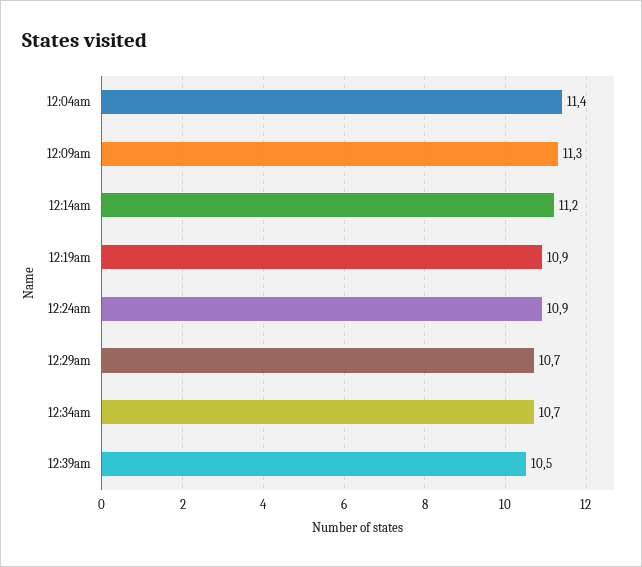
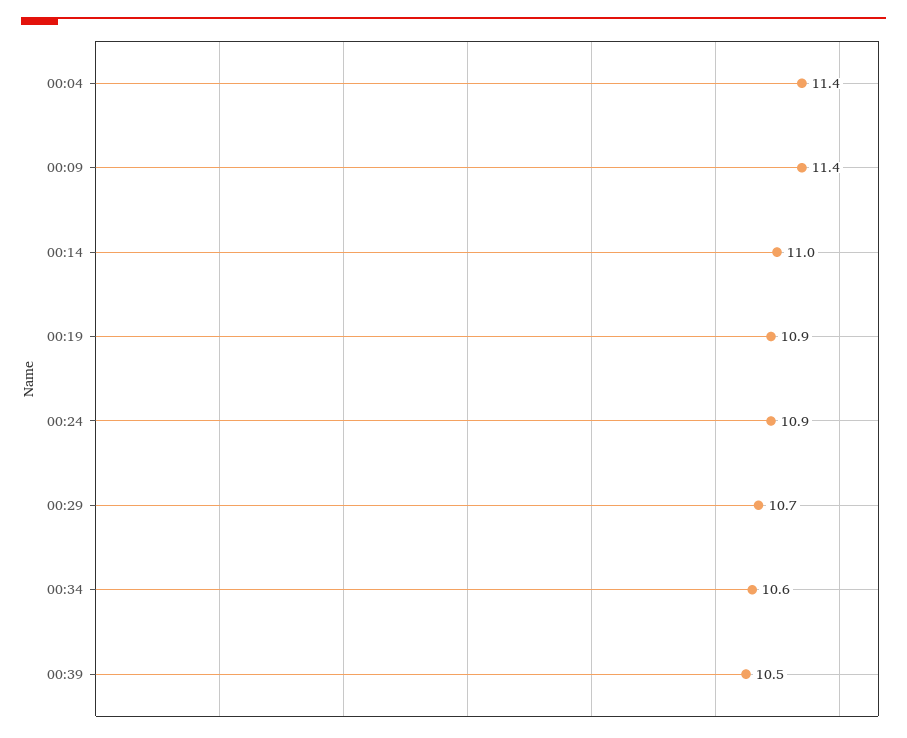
  {
    "12:04am": 11.4,
-   "12:09am": 11.3,
+   "12:09am": 11.4,
-   "12:14am": 11.2,
+   "12:14am": 11,
    "12:19am": 10.9,
    "12:24am": 10.9,
    "12:29am": 10.7,
-   "12:34am": 10.7,
+   "12:34am": 10.6,
    "12:39am": 10.5
  }

